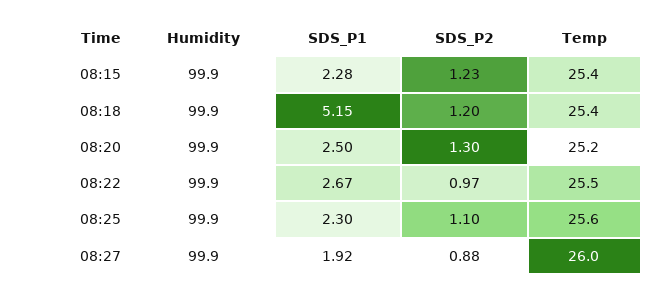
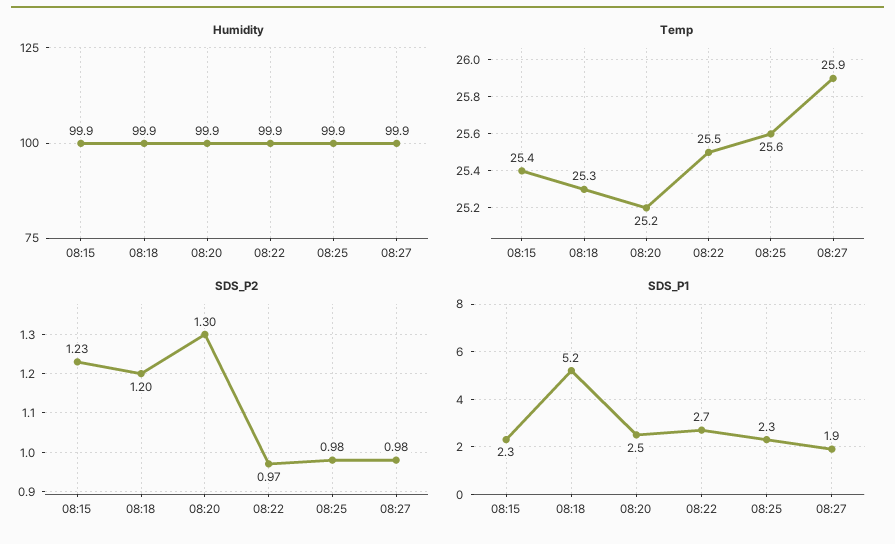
  {
    "Humidity": {
      "08:15": 99.9,
      "08:18": 99.9,
      "08:20": 99.9,
      "08:22": 99.9,
      "08:25": 99.9,
      "08:27": 99.9
    },
    "SDS_P1": {
      "08:15": 2.28,
      "08:18": 5.15,
      "08:20": 2.5,
      "08:22": 2.67,
      "08:25": 2.3,
      "08:27": 1.92
    },
    "SDS_P2": {
      "08:15": 1.23,
      "08:18": 1.2,
      "08:20": 1.3,
      "08:22": 0.97,
-     "08:25": 1.1,
+     "08:25": 0.98,
-     "08:27": 0.88
+     "08:27": 0.98
    },
    "Temp": {
      "08:15": 25.4,
-     "08:18": 25.4,
+     "08:18": 25.3,
      "08:20": 25.2,
      "08:22": 25.5,
      "08:25": 25.6,
-     "08:27": 26
+     "08:27": 25.9
    }
  }

